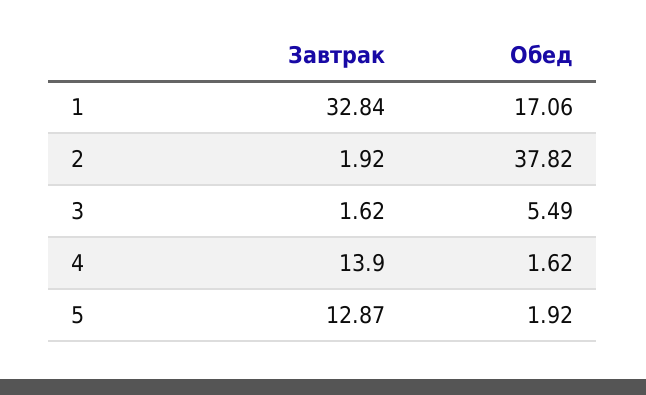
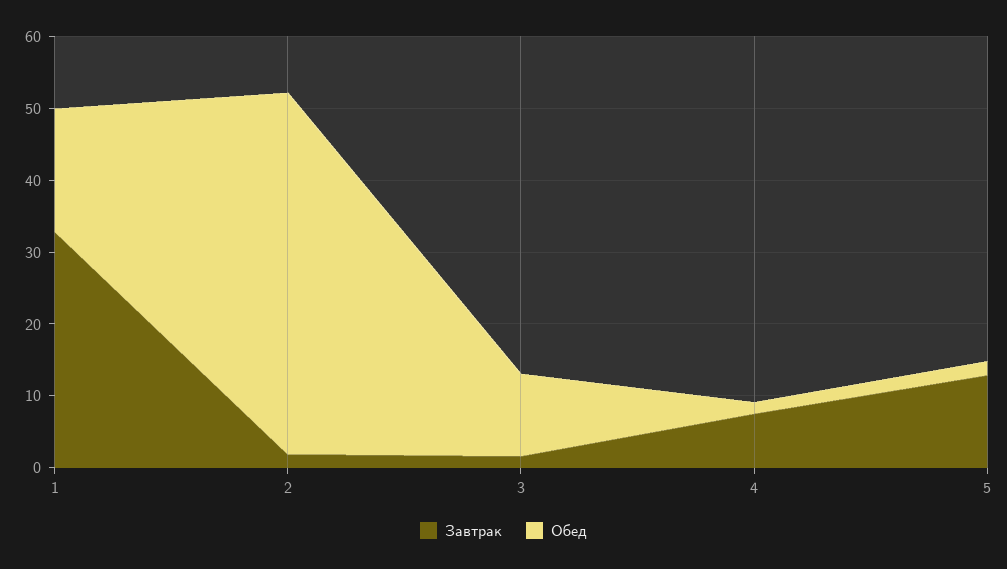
  {
    "Завтрак": {
      "1": 32.84,
      "2": 1.92,
      "3": 1.62,
-     "4": 13.9,
+     "4": 8,
      "5": 12.87
    },
    "Обед": {
      "1": 17.06,
-     "2": 37.82,
+     "2": 50,
-     "3": 5.49,
+     "3": 12,
      "4": 1.62,
      "5": 1.92
    }
  }

